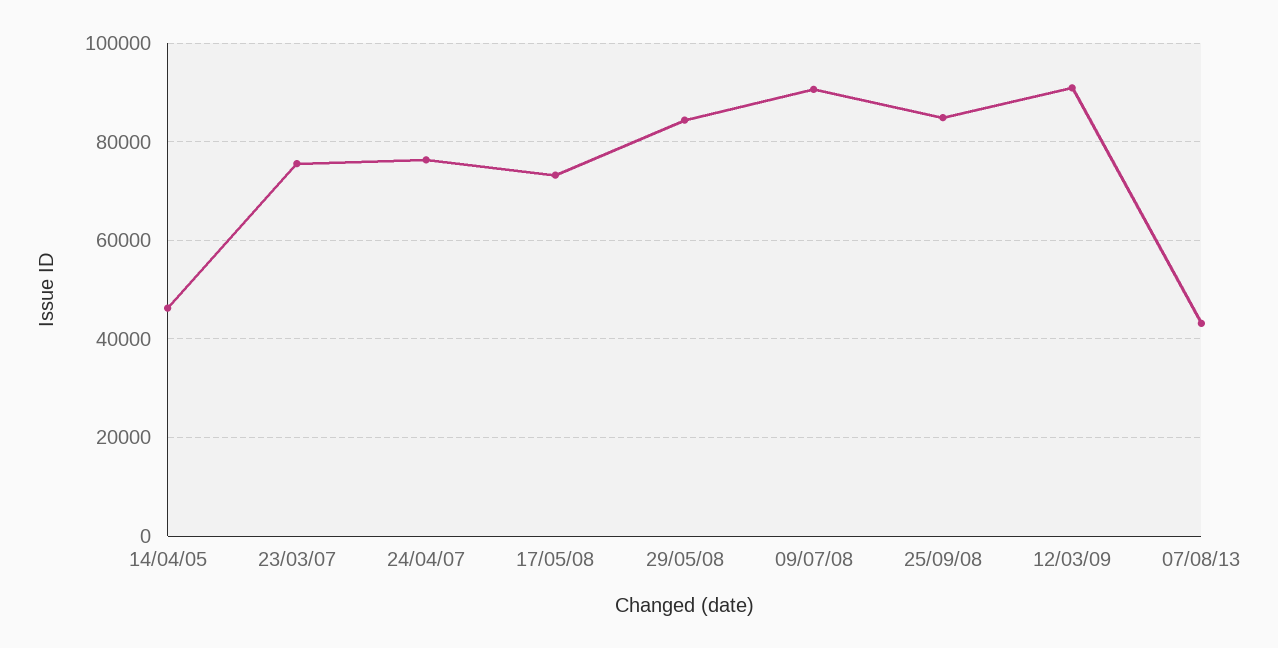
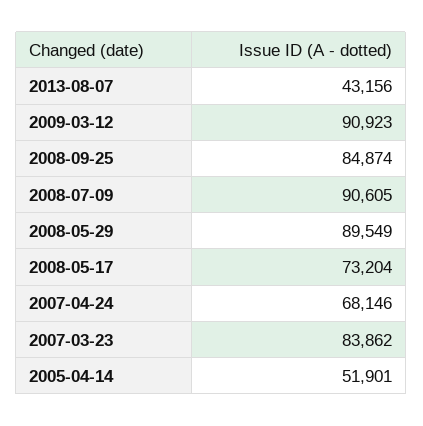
  {
-   "14/04/05": 46000,
+   "14/04/05": 51901,
-   "23/03/07": 76000,
+   "23/03/07": 83862,
-   "24/04/07": 76000,
+   "24/04/07": 68146,
    "17/05/08": 73204,
-   "29/05/08": 84000,
+   "29/05/08": 89549,
    "09/07/08": 90605,
    "25/09/08": 84874,
    "12/03/09": 90923,
    "07/08/13": 43156
  }

